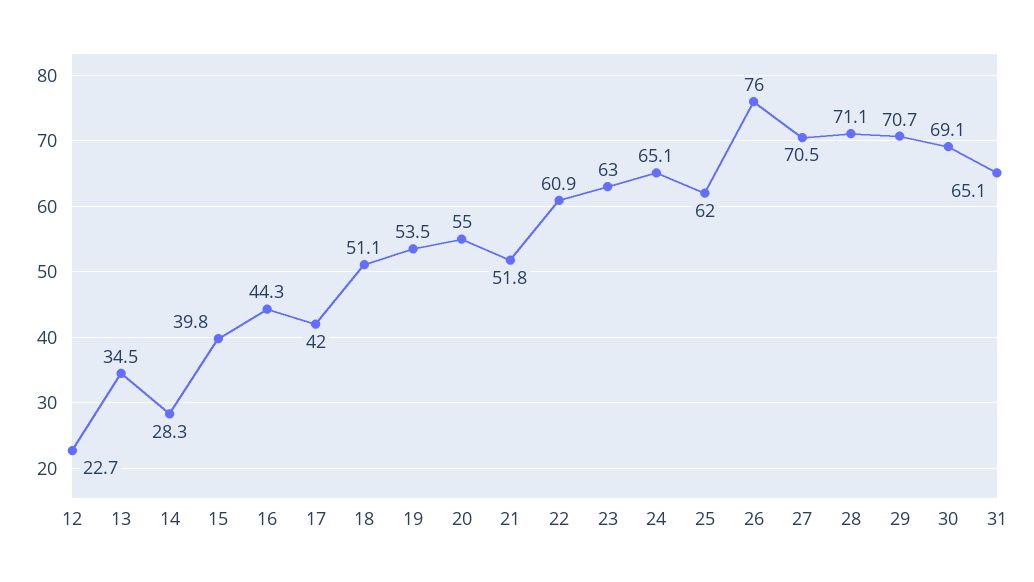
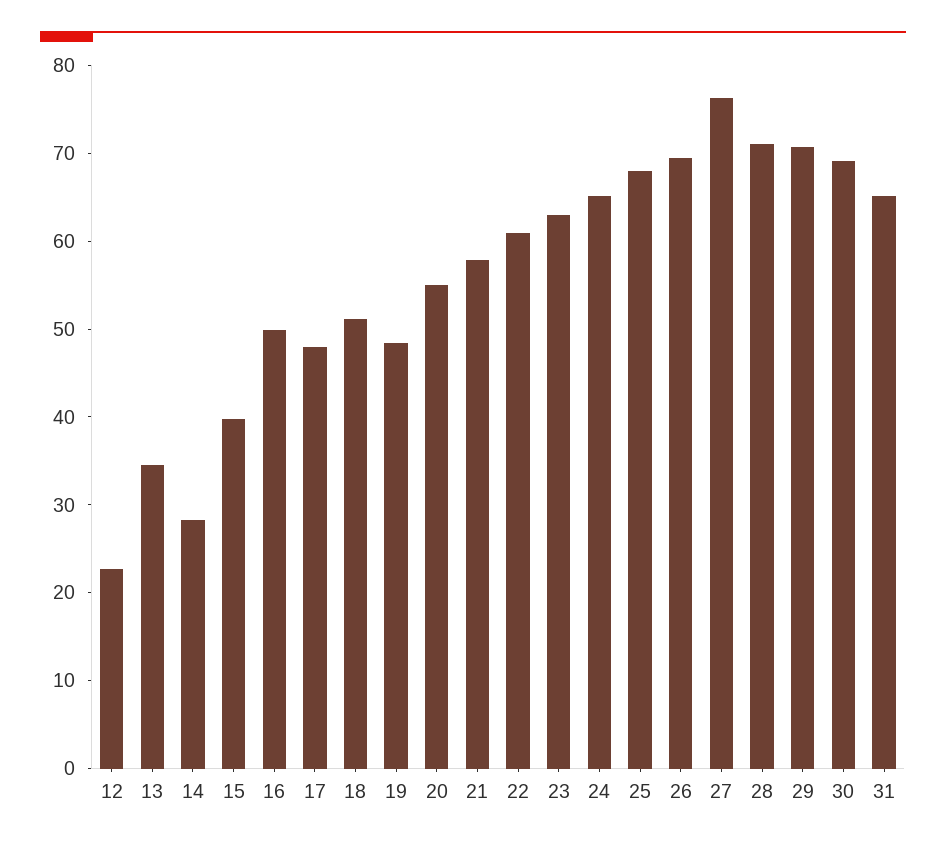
  {
    "12": 22.7,
    "13": 34.5,
    "14": 28.3,
    "15": 39.8,
-   "16": 44.3,
+   "16": 50,
-   "17": 42,
+   "17": 48,
    "18": 51.1,
-   "19": 53.5,
+   "19": 48,
    "20": 55,
-   "21": 51.8,
+   "21": 58,
    "22": 60.9,
    "23": 63,
    "24": 65.1,
-   "25": 62,
+   "25": 68,
-   "26": 76,
+   "26": 70,
-   "27": 70.5,
+   "27": 76,
    "28": 71.1,
    "29": 70.7,
    "30": 69.1,
    "31": 65.1
  }

